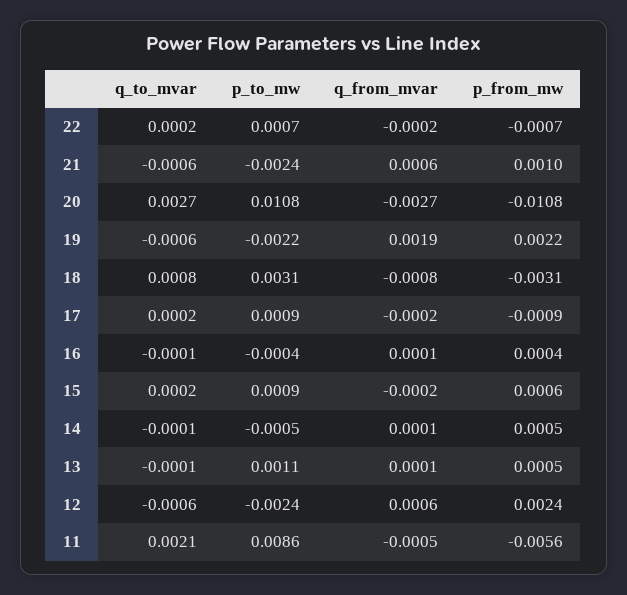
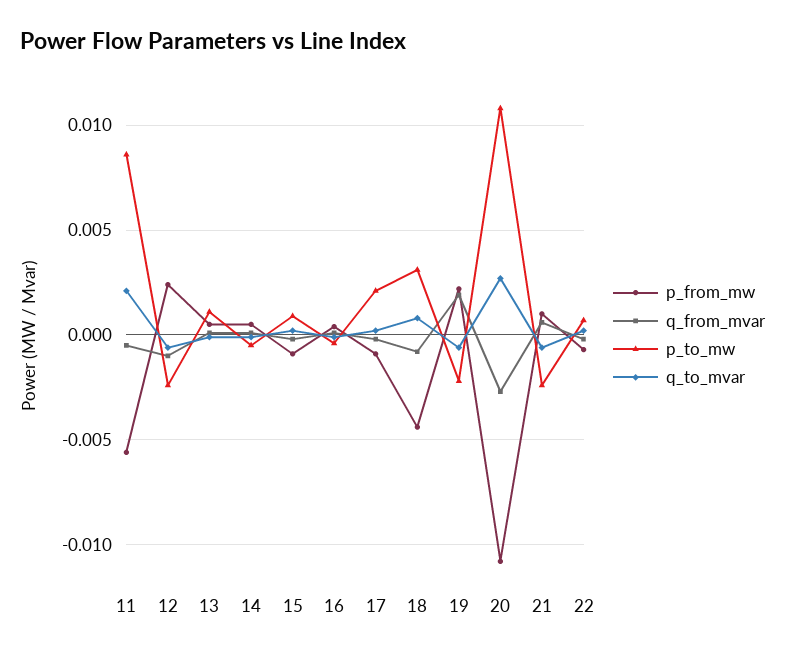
  {
    "q_to_mvar": {
      "22": 0.0002,
      "21": -0.0006,
      "20": 0.0027,
      "19": -0.0006,
      "18": 0.0008,
      "17": 0.0002,
      "16": -0.0001,
      "15": 0.0002,
      "14": -0.0001,
      "13": -0.0001,
      "12": -0.0006,
      "11": 0.0021
    },
    "p_to_mw": {
      "22": 0.0007,
      "21": -0.0024,
      "20": 0.0108,
      "19": -0.0022,
      "18": 0.0031,
-     "17": 0.0009,
+     "17": 0.002,
      "16": -0.0004,
      "15": 0.0009,
      "14": -0.0005,
      "13": 0.0011,
      "12": -0.0024,
      "11": 0.0086
    },
    "q_from_mvar": {
      "22": -0.0002,
      "21": 0.0006,
      "20": -0.0027,
      "19": 0.0019,
      "18": -0.0008,
      "17": -0.0002,
      "16": 0.0001,
      "15": -0.0002,
      "14": 0.0001,
      "13": 0.0001,
-     "12": 0.0006,
+     "12": -0.001,
      "11": -0.0005
    },
    "p_from_mw": {
      "22": -0.0007,
      "21": 0.001,
      "20": -0.0108,
      "19": 0.0022,
-     "18": -0.0031,
+     "18": -0.0045,
      "17": -0.0009,
      "16": 0.0004,
-     "15": 0.0006,
+     "15": -0.001,
      "14": 0.0005,
      "13": 0.0005,
      "12": 0.0024,
      "11": -0.0056
    }
  }

